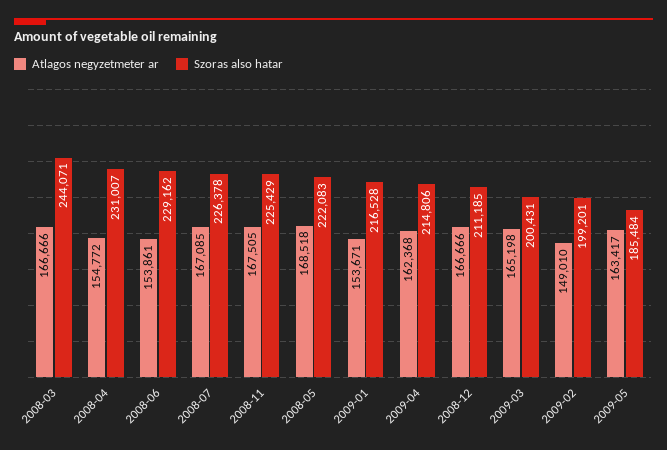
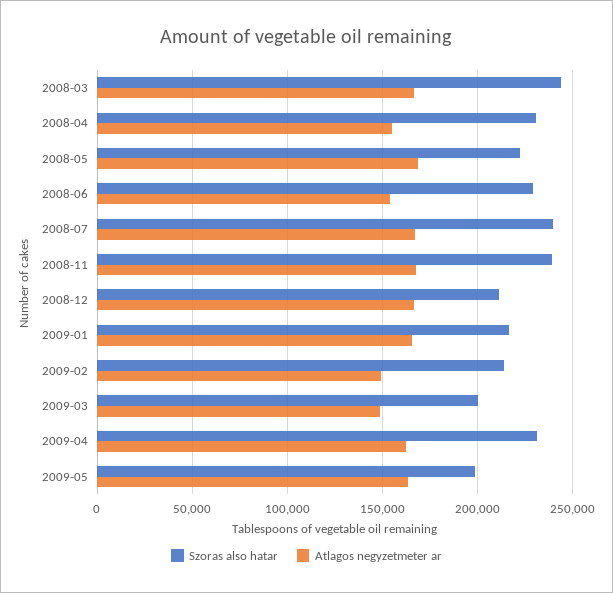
  {
    "Atlagos negyzetmeter ar": {
      "2008-03": 166666,
      "2008-04": 154772,
      "2008-06": 153861,
      "2008-07": 167085,
      "2008-11": 167505,
      "2008-05": 168518,
-     "2009-01": 153671,
+     "2009-01": 165000,
      "2009-04": 162368,
      "2008-12": 166666,
-     "2009-03": 165198,
+     "2009-03": 150000,
      "2009-02": 149010,
      "2009-05": 163417
    },
    "Szoras also hatar": {
      "2008-03": 244071,
      "2008-04": 231007,
      "2008-06": 229162,
-     "2008-07": 226378,
+     "2008-07": 240000,
-     "2008-11": 225429,
+     "2008-11": 240000,
      "2008-05": 222083,
      "2009-01": 216528,
-     "2009-04": 214806,
+     "2009-04": 230000,
      "2008-12": 211185,
      "2009-03": 200431,
-     "2009-02": 199201,
+     "2009-02": 215000,
-     "2009-05": 185484
+     "2009-05": 200000
    }
  }

